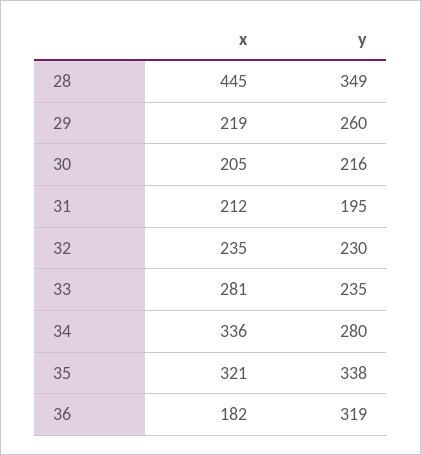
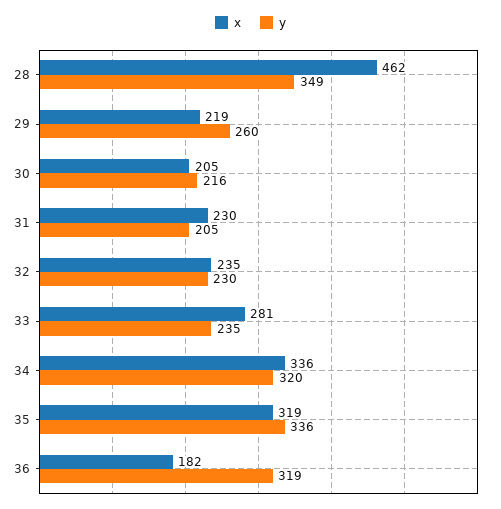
  {
    "x": {
-     "28": 445,
+     "28": 462,
      "29": 219,
      "30": 205,
-     "31": 212,
+     "31": 230,
      "32": 235,
      "33": 281,
      "34": 336,
-     "35": 321,
+     "35": 319,
      "36": 182
    },
    "y": {
      "28": 349,
      "29": 260,
      "30": 216,
-     "31": 195,
+     "31": 205,
      "32": 230,
      "33": 235,
-     "34": 280,
+     "34": 320,
-     "35": 338,
+     "35": 336,
      "36": 319
    }
  }

